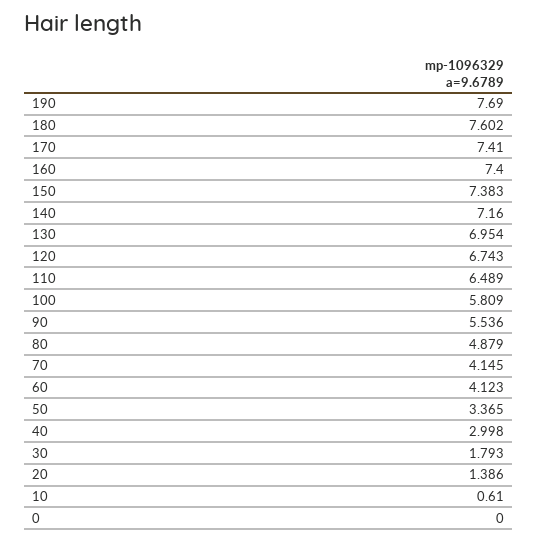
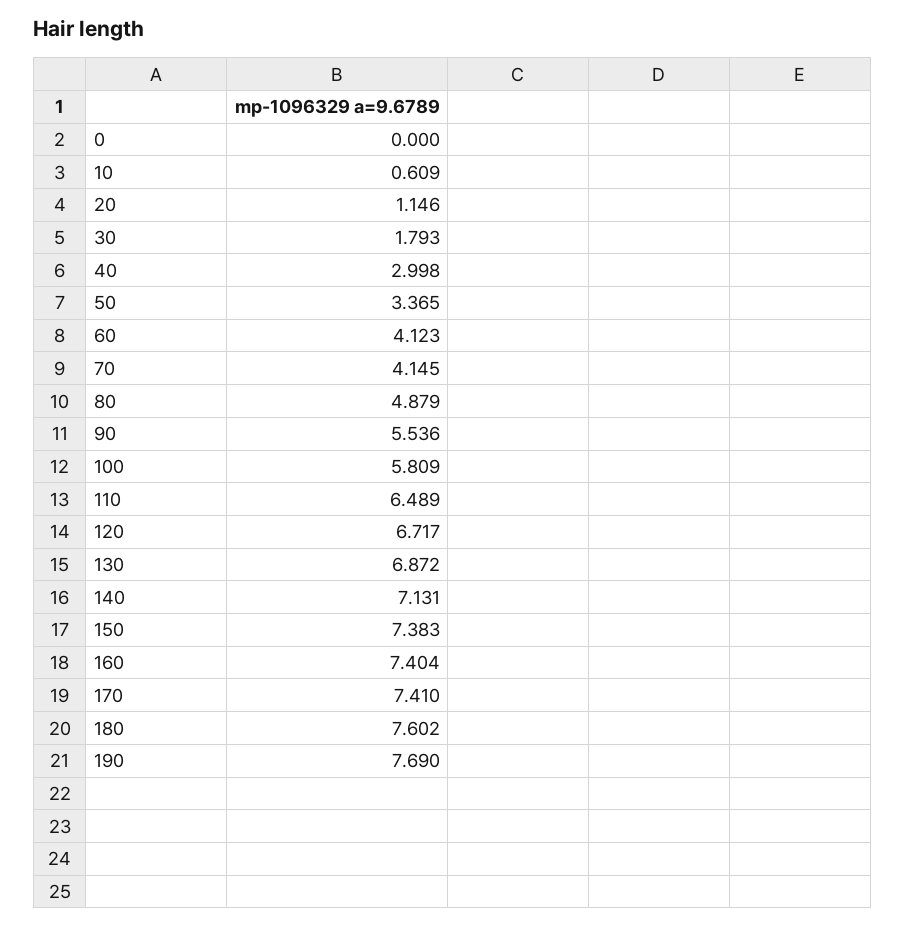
  {
    "190": 7.69,
    "180": 7.602,
    "170": 7.41,
-   "160": 7.4,
+   "160": 7.404,
    "150": 7.383,
-   "140": 7.16,
+   "140": 7.131,
-   "130": 6.954,
+   "130": 6.872,
-   "120": 6.743,
+   "120": 6.717,
    "110": 6.489,
    "100": 5.809,
    "90": 5.536,
    "80": 4.879,
    "70": 4.145,
    "60": 4.123,
    "50": 3.365,
    "40": 2.998,
    "30": 1.793,
-   "20": 1.386,
+   "20": 1.146,
-   "10": 0.61,
+   "10": 0.609,
    "0": 0
  }

